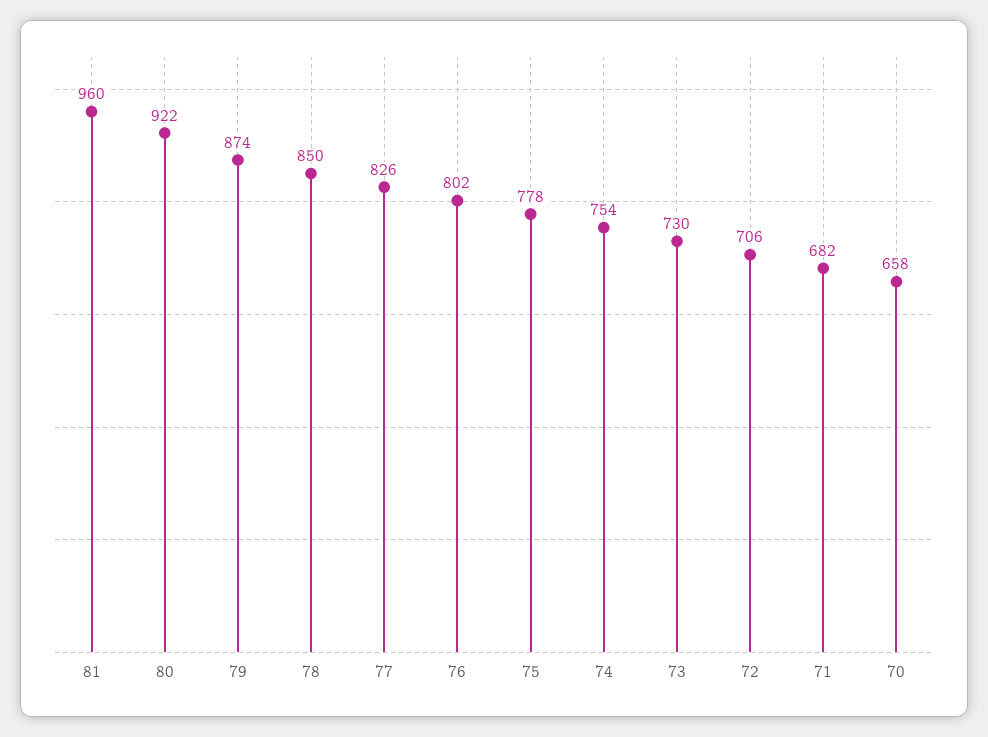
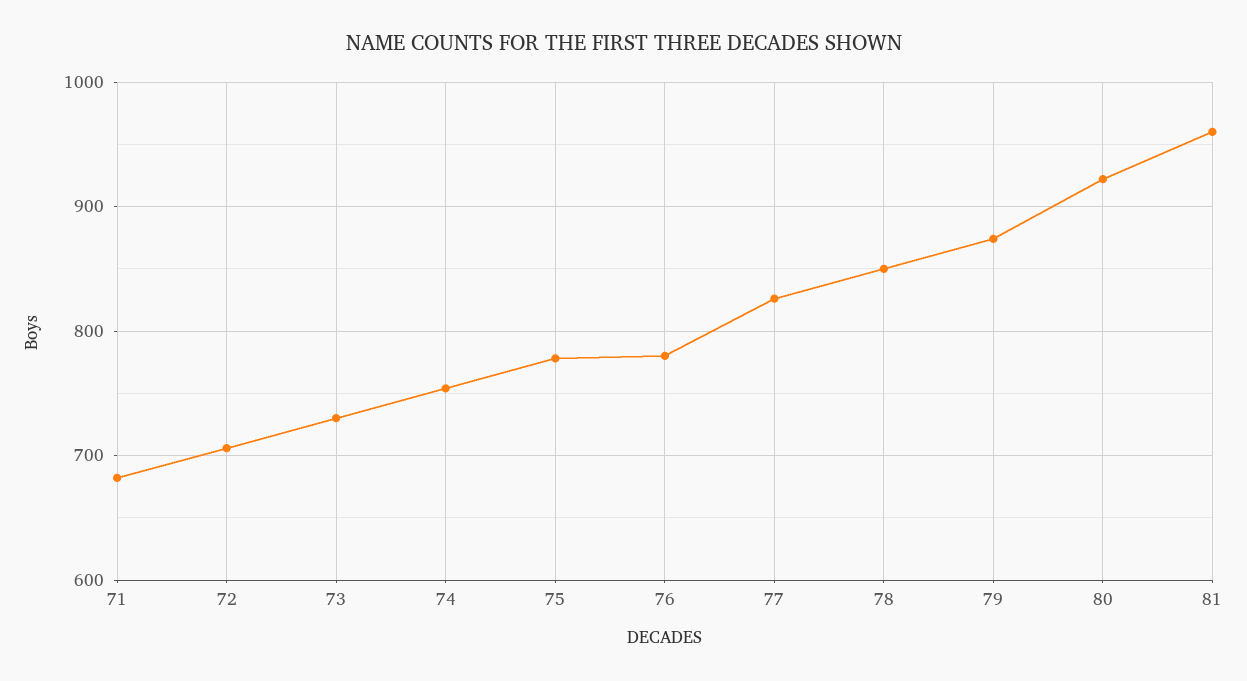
  {
    "81": 960,
    "80": 922,
    "79": 874,
    "78": 850,
    "77": 826,
-   "76": 802,
+   "76": 780,
    "75": 778,
    "74": 754,
    "73": 730,
    "72": 706,
-   "71": 682,
+   "71": 682
-   "70": 658
  }

